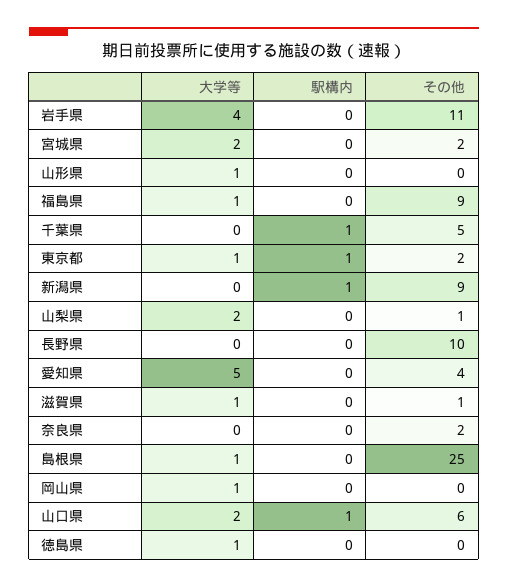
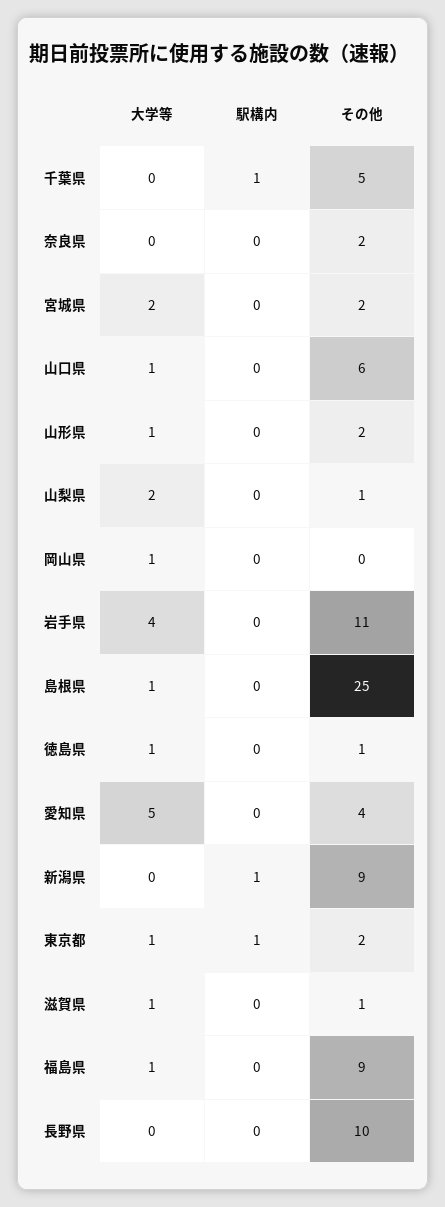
  {
    "大学等": {
      "岩手県": 4,
      "宮城県": 2,
      "山形県": 1,
      "福島県": 1,
      "千葉県": 0,
      "東京都": 1,
      "新潟県": 0,
      "山梨県": 2,
      "長野県": 0,
      "愛知県": 5,
      "滋賀県": 1,
      "奈良県": 0,
      "島根県": 1,
      "岡山県": 1,
-     "山口県": 2,
+     "山口県": 1,
      "徳島県": 1
    },
    "駅構内": {
      "岩手県": 0,
      "宮城県": 0,
      "山形県": 0,
      "福島県": 0,
      "千葉県": 1,
      "東京都": 1,
      "新潟県": 1,
      "山梨県": 0,
      "長野県": 0,
      "愛知県": 0,
      "滋賀県": 0,
      "奈良県": 0,
      "島根県": 0,
      "岡山県": 0,
-     "山口県": 1,
+     "山口県": 0,
      "徳島県": 0
    },
    "その他": {
      "岩手県": 11,
      "宮城県": 2,
-     "山形県": 0,
+     "山形県": 2,
      "福島県": 9,
      "千葉県": 5,
      "東京都": 2,
      "新潟県": 9,
      "山梨県": 1,
      "長野県": 10,
      "愛知県": 4,
      "滋賀県": 1,
      "奈良県": 2,
      "島根県": 25,
      "岡山県": 0,
      "山口県": 6,
-     "徳島県": 0
+     "徳島県": 1
    }
  }

